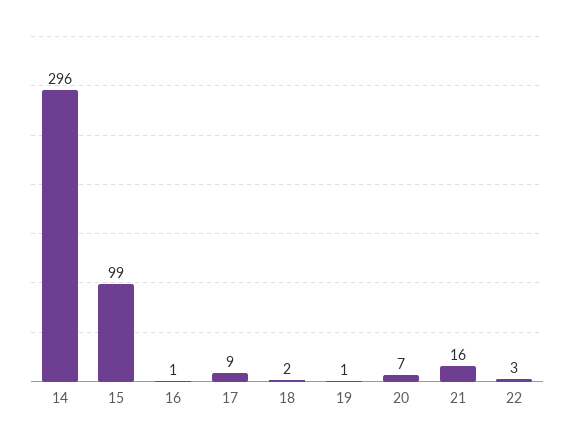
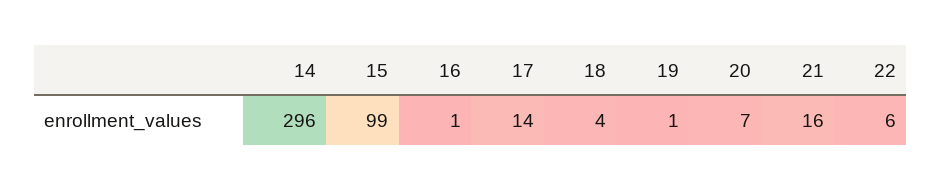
  {
    "14": 296,
    "15": 99,
    "16": 1,
-   "17": 9,
+   "17": 14,
-   "18": 2,
+   "18": 4,
    "19": 1,
    "20": 7,
    "21": 16,
-   "22": 3
+   "22": 6
  }

